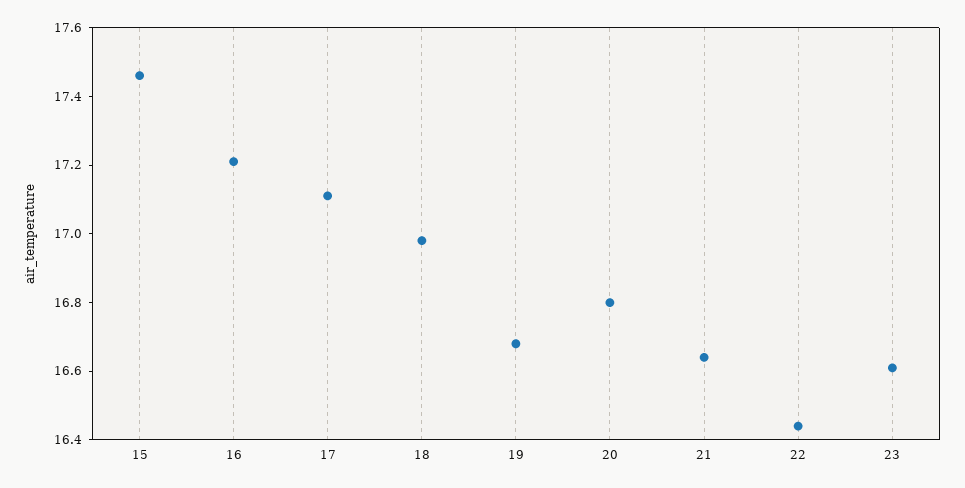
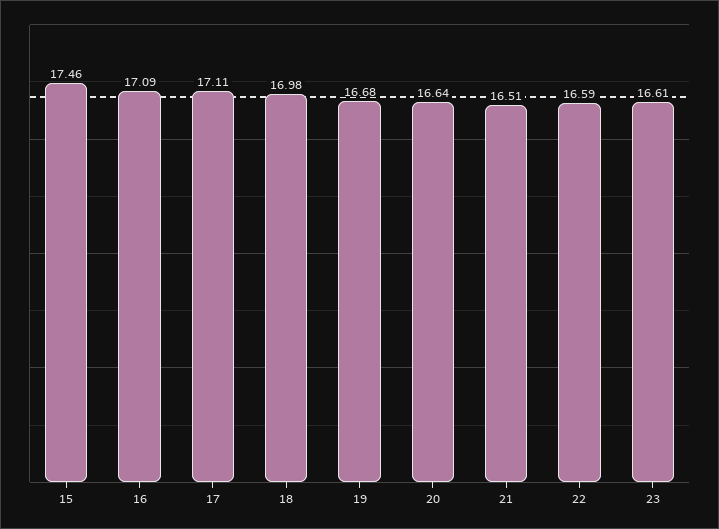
  {
    "15": 17.46,
-   "16": 17.2,
+   "16": 17.09,
    "17": 17.11,
    "18": 16.98,
    "19": 16.68,
-   "20": 16.8,
+   "20": 16.64,
-   "21": 16.65,
+   "21": 16.51,
-   "22": 16.45,
+   "22": 16.59,
    "23": 16.61
  }

